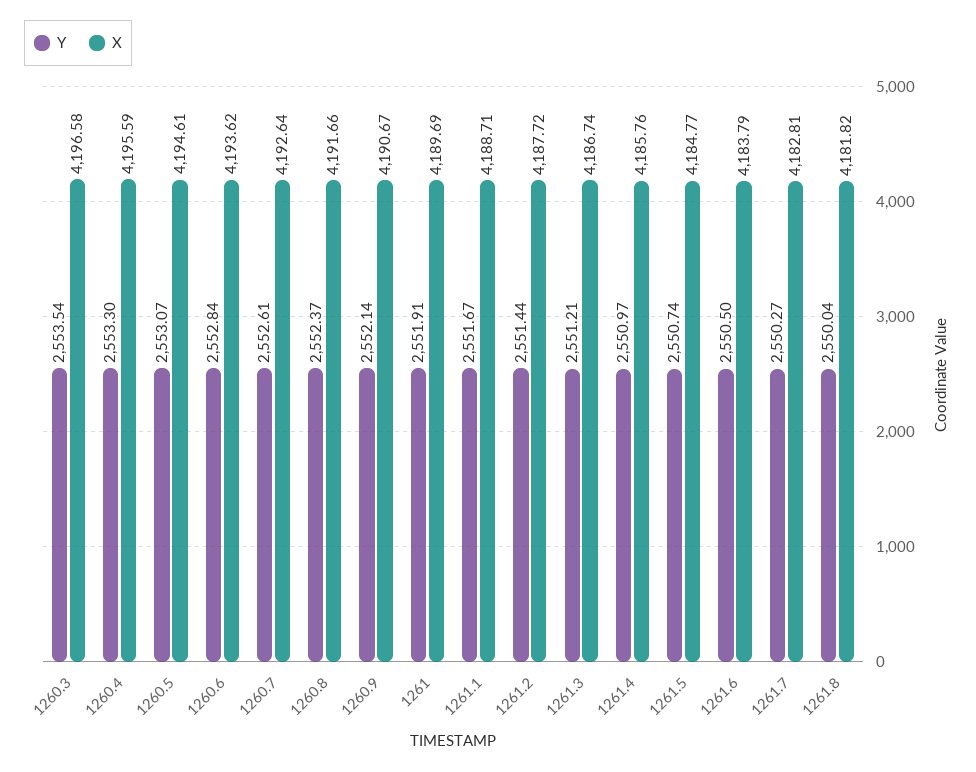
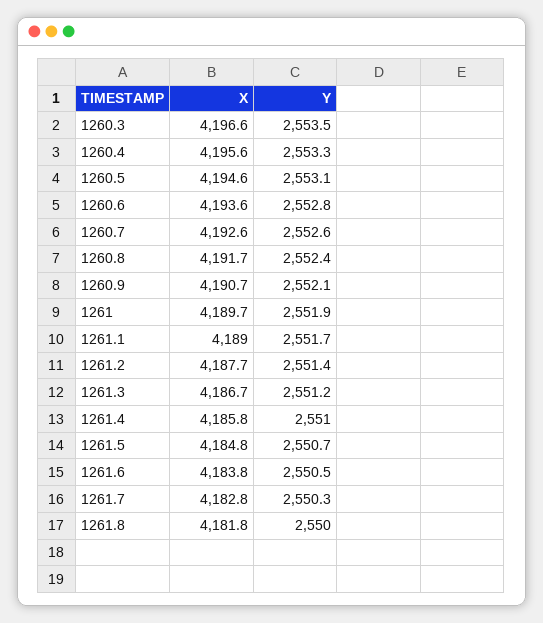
  {
    "Y": {
      "1260.3": 2553.54,
      "1260.4": 2553.3,
      "1260.5": 2553.07,
      "1260.6": 2552.84,
      "1260.7": 2552.61,
      "1260.8": 2552.37,
      "1260.9": 2552.14,
      "1261": 2551.91,
      "1261.1": 2551.67,
      "1261.2": 2551.44,
      "1261.3": 2551.21,
      "1261.4": 2550.97,
      "1261.5": 2550.74,
      "1261.6": 2550.5,
      "1261.7": 2550.27,
      "1261.8": 2550.04
    },
    "X": {
      "1260.3": 4196.58,
      "1260.4": 4195.59,
      "1260.5": 4194.61,
      "1260.6": 4193.62,
      "1260.7": 4192.64,
      "1260.8": 4191.66,
      "1260.9": 4190.67,
      "1261": 4189.69,
-     "1261.1": 4188.71,
+     "1261.1": 4189,
      "1261.2": 4187.72,
      "1261.3": 4186.74,
      "1261.4": 4185.76,
      "1261.5": 4184.77,
      "1261.6": 4183.79,
      "1261.7": 4182.81,
      "1261.8": 4181.82
    }
  }

